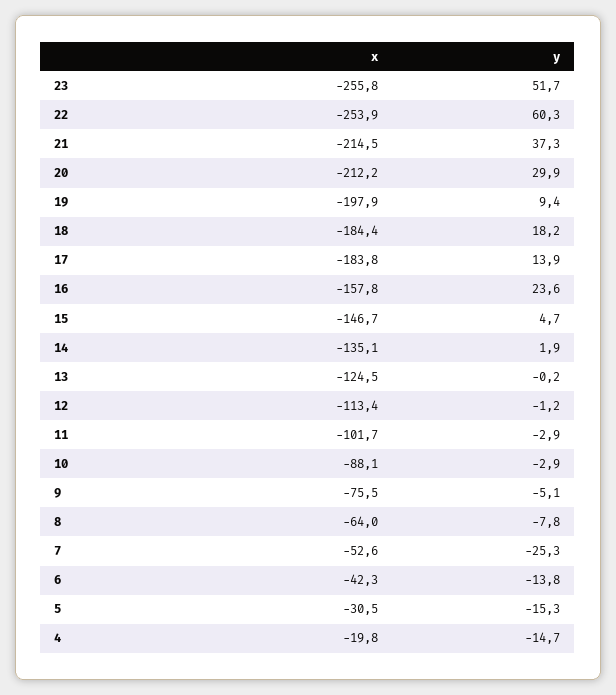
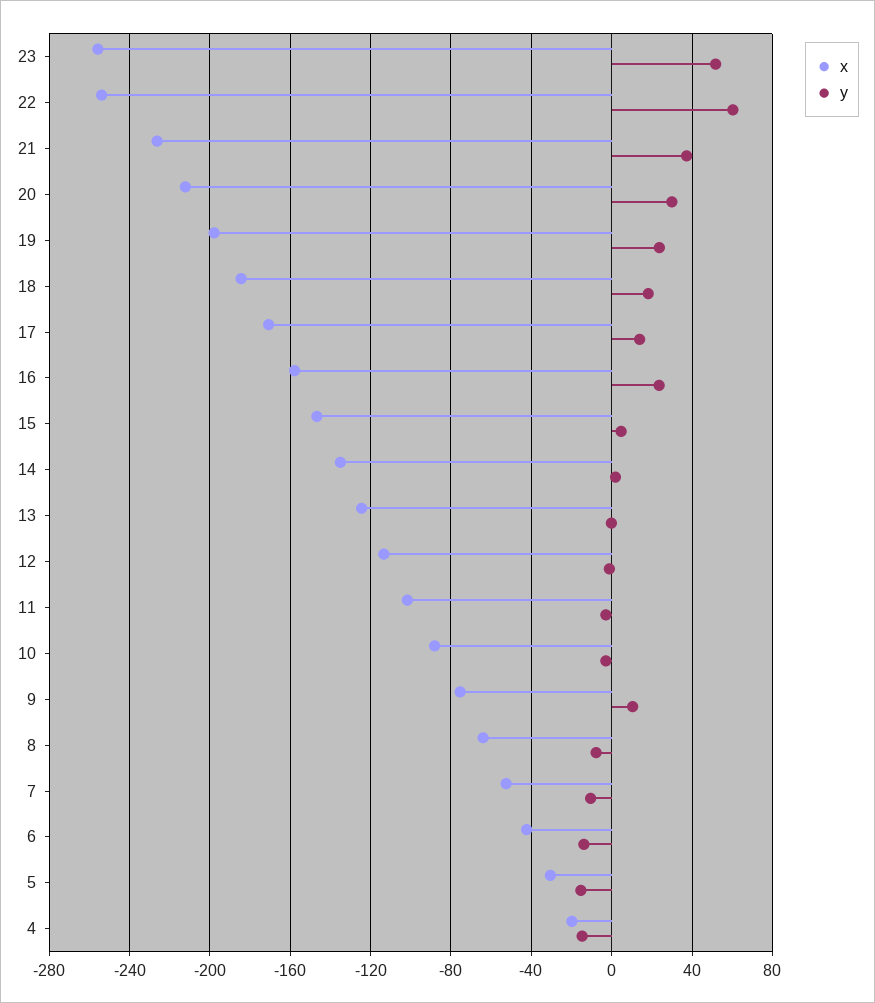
  {
    "x": {
      "23": -255.8,
      "22": -253.9,
-     "21": -214.5,
+     "21": -225,
      "20": -212.2,
      "19": -197.9,
      "18": -184.4,
-     "17": -183.8,
+     "17": -170,
      "16": -157.8,
      "15": -146.7,
      "14": -135.1,
      "13": -124.5,
      "12": -113.4,
      "11": -101.7,
      "10": -88.1,
      "9": -75.5,
      "8": -64,
      "7": -52.6,
      "6": -42.3,
      "5": -30.5,
      "4": -19.8
    },
    "y": {
      "23": 51.7,
      "22": 60.3,
      "21": 37.3,
      "20": 29.9,
-     "19": 9.4,
+     "19": 25,
      "18": 18.2,
      "17": 13.9,
      "16": 23.6,
      "15": 4.7,
      "14": 1.9,
      "13": -0.2,
      "12": -1.2,
      "11": -2.9,
      "10": -2.9,
-     "9": -5.1,
+     "9": 10,
      "8": -7.8,
-     "7": -25.3,
+     "7": -10,
      "6": -13.8,
      "5": -15.3,
      "4": -14.7
    }
  }

